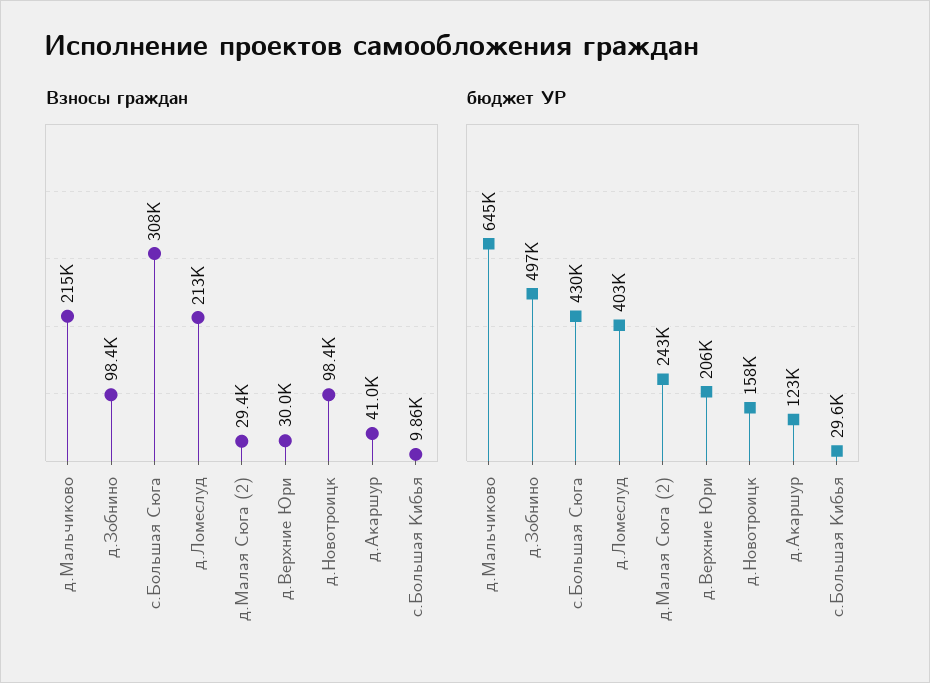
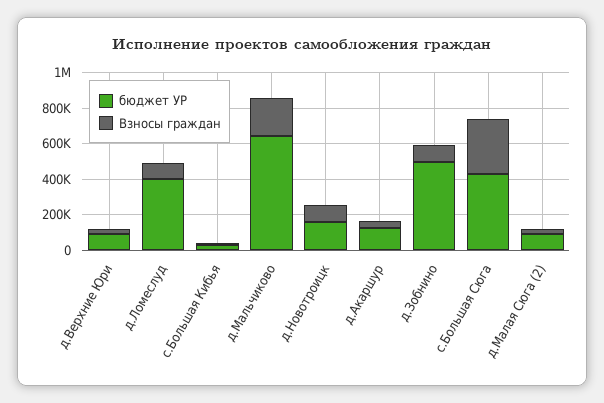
  {
    "Взносы граждан": {
      "д.Мальчиково": 215000,
      "д.Зобнино": 98400,
      "с.Большая Сюга": 308000,
-     "д.Ломеслуд": 213000,
+     "д.Ломеслуд": 100000,
      "д.Малая Сюга (2)": 29400,
      "д.Верхние Юри": 30000,
      "д.Новотроицк": 98400,
      "д.Акаршур": 41000,
      "с.Большая Кибья": 9860
    },
    "бюджет УР": {
      "д.Мальчиково": 645000,
      "д.Зобнино": 497000,
      "с.Большая Сюга": 430000,
      "д.Ломеслуд": 403000,
-     "д.Малая Сюга (2)": 243000,
+     "д.Малая Сюга (2)": 100000,
-     "д.Верхние Юри": 206000,
+     "д.Верхние Юри": 100000,
      "д.Новотроицк": 158000,
      "д.Акаршур": 123000,
      "с.Большая Кибья": 29600
    }
  }

